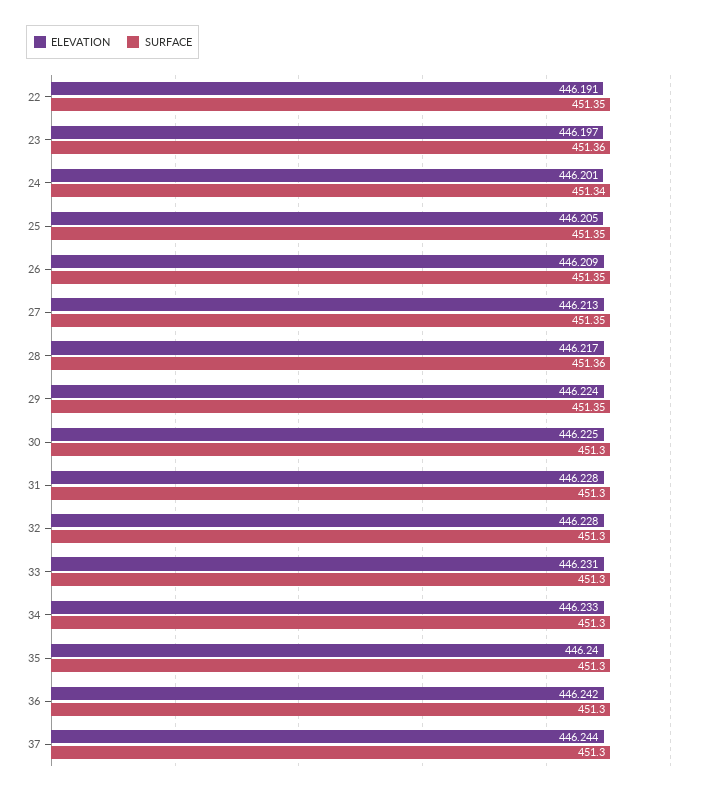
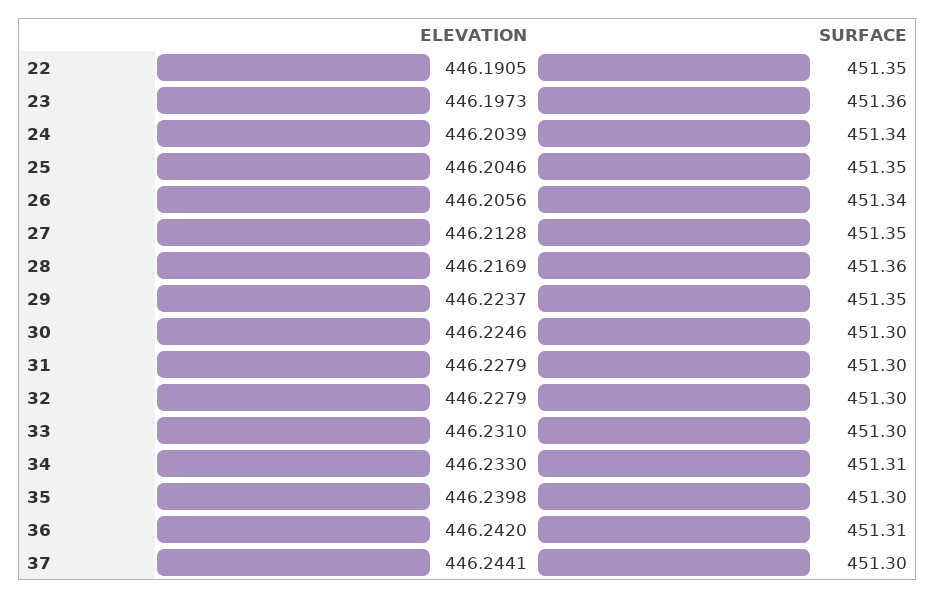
  {
    "ELEVATION": {
      "22": 446.1905,
      "23": 446.1973,
-     "24": 446.201,
+     "24": 446.2039,
      "25": 446.2046,
-     "26": 446.209,
+     "26": 446.2056,
      "27": 446.2128,
      "28": 446.2169,
      "29": 446.2237,
      "30": 446.2246,
      "31": 446.2279,
      "32": 446.2279,
      "33": 446.231,
      "34": 446.233,
      "35": 446.2398,
      "36": 446.242,
      "37": 446.2441
    },
    "SURFACE": {
      "22": 451.35,
      "23": 451.36,
      "24": 451.34,
      "25": 451.35,
-     "26": 451.35,
+     "26": 451.34,
      "27": 451.35,
      "28": 451.36,
      "29": 451.35,
      "30": 451.3,
      "31": 451.3,
      "32": 451.3,
      "33": 451.3,
-     "34": 451.3,
+     "34": 451.31,
      "35": 451.3,
-     "36": 451.3,
+     "36": 451.31,
      "37": 451.3
    }
  }

